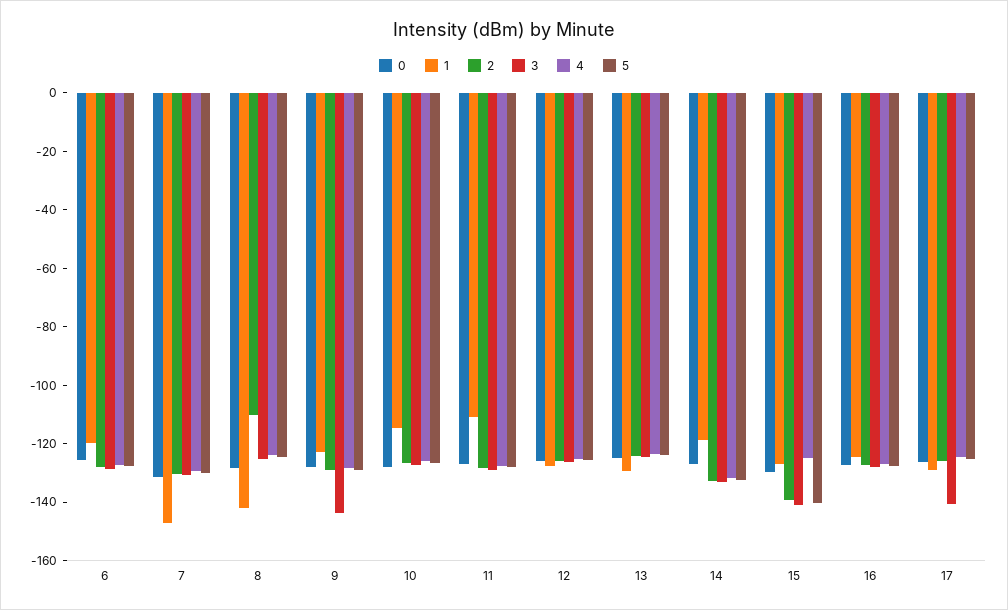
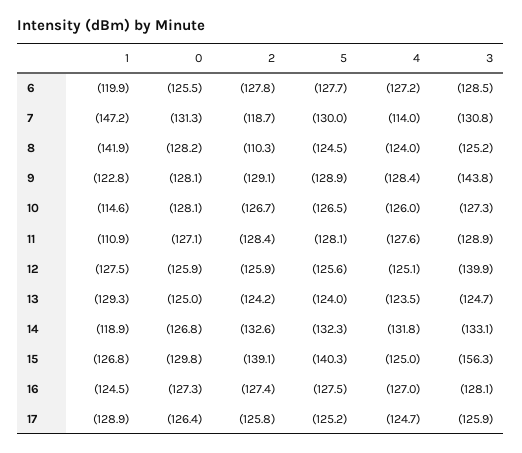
  {
    "0": {
      "6": -125.5,
      "7": -131.3,
      "8": -128.2,
      "9": -128.1,
      "10": -128.1,
      "11": -127.1,
      "12": -125.9,
      "13": -125,
      "14": -126.8,
      "15": -129.8,
      "16": -127.3,
      "17": -126.4
    },
    "1": {
      "6": -119.9,
      "7": -147.2,
      "8": -141.9,
      "9": -122.8,
      "10": -114.6,
      "11": -110.9,
      "12": -127.5,
      "13": -129.3,
      "14": -118.9,
      "15": -126.8,
      "16": -124.5,
      "17": -128.9
    },
    "2": {
      "6": -127.8,
-     "7": -130,
+     "7": -118.7,
      "8": -110.3,
      "9": -129.1,
      "10": -126.7,
      "11": -128.4,
      "12": -125.9,
      "13": -124.2,
      "14": -132.6,
      "15": -139.1,
      "16": -127.4,
      "17": -125.8
    },
    "3": {
      "6": -128.5,
      "7": -130.8,
      "8": -125.2,
      "9": -143.8,
      "10": -127.3,
      "11": -128.9,
-     "12": -125,
+     "12": -139.9,
      "13": -124.7,
      "14": -133.1,
-     "15": -140,
+     "15": -156.3,
      "16": -128.1,
-     "17": -140
+     "17": -125.9
    },
    "4": {
      "6": -127.2,
-     "7": -130,
+     "7": -114,
      "8": -124,
      "9": -128.4,
      "10": -126,
      "11": -127.6,
      "12": -125.1,
      "13": -123.5,
      "14": -131.8,
      "15": -125,
      "16": -127,
      "17": -124.7
    },
    "5": {
      "6": -127.7,
      "7": -130,
      "8": -124.5,
      "9": -128.9,
      "10": -126.5,
      "11": -128.1,
      "12": -125.6,
      "13": -124,
      "14": -132.3,
      "15": -140.3,
      "16": -127.5,
      "17": -125.2
    }
  }

